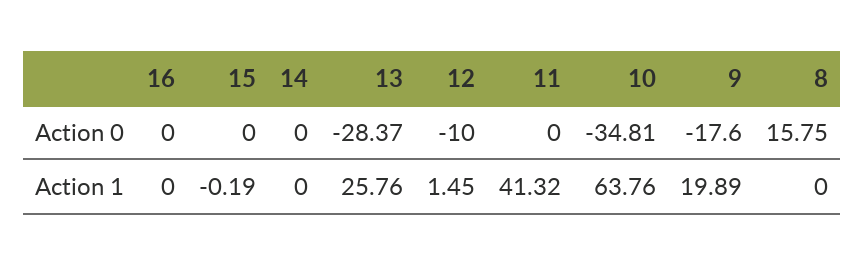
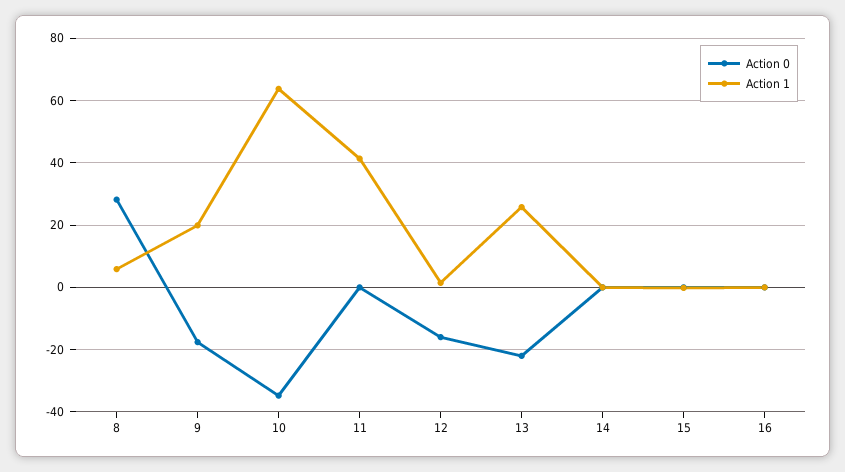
  {
    "Action 0": {
      "16": 0,
      "15": 0,
      "14": 0,
-     "13": -28.37,
+     "13": -22,
-     "12": -10,
+     "12": -16,
      "11": 0,
      "10": -34.81,
      "9": -17.6,
-     "8": 15.75
+     "8": 28
    },
    "Action 1": {
      "16": 0,
      "15": -0.19,
      "14": 0,
      "13": 25.76,
      "12": 1.45,
      "11": 41.32,
      "10": 63.76,
      "9": 19.89,
-     "8": 0
+     "8": 6
    }
  }

